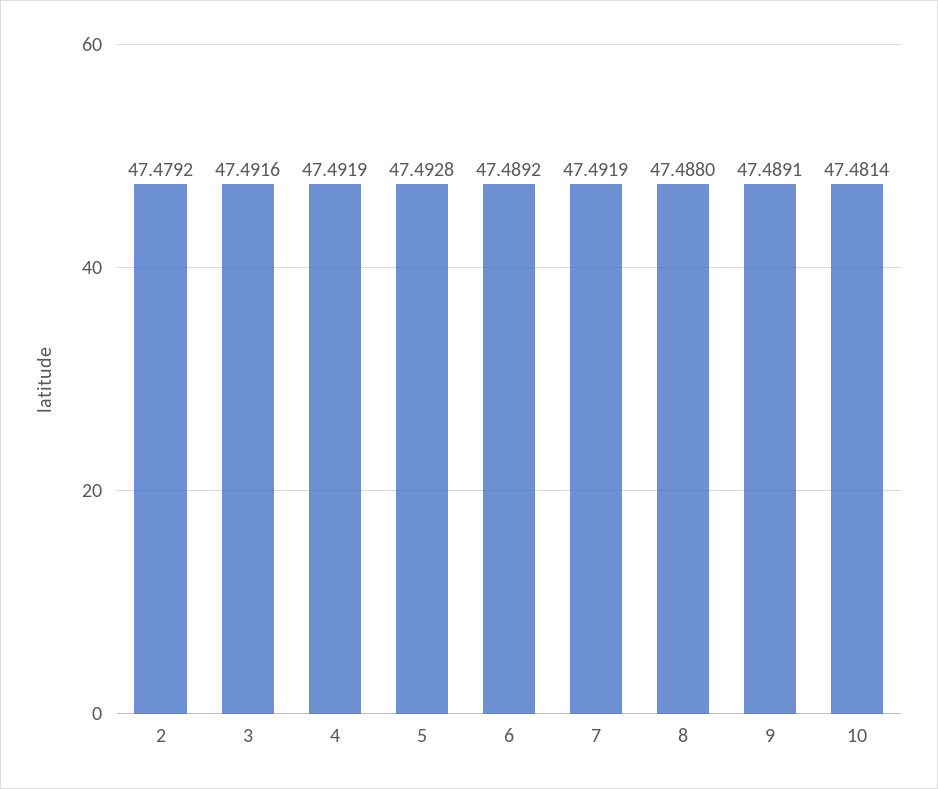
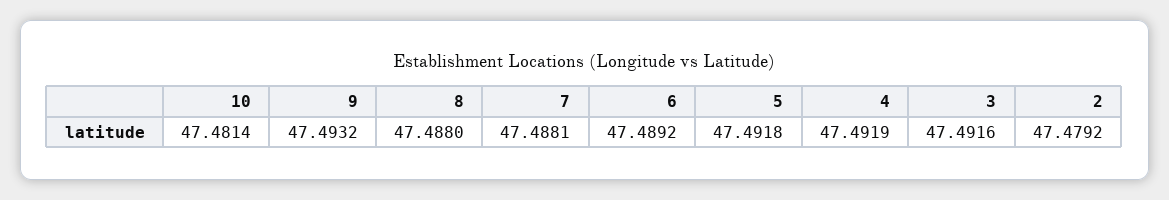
  {
    "2": 47.4792,
    "3": 47.4916,
    "4": 47.4919,
-   "5": 47.4928,
+   "5": 47.4918,
    "6": 47.4892,
-   "7": 47.4919,
+   "7": 47.4881,
    "8": 47.488,
-   "9": 47.4891,
+   "9": 47.4932,
    "10": 47.4814
  }

